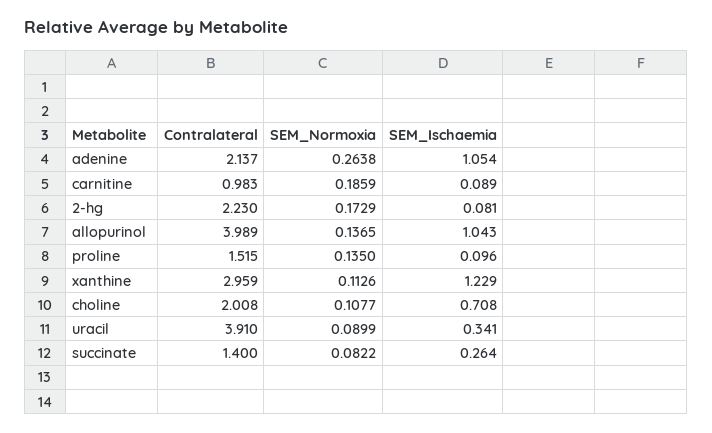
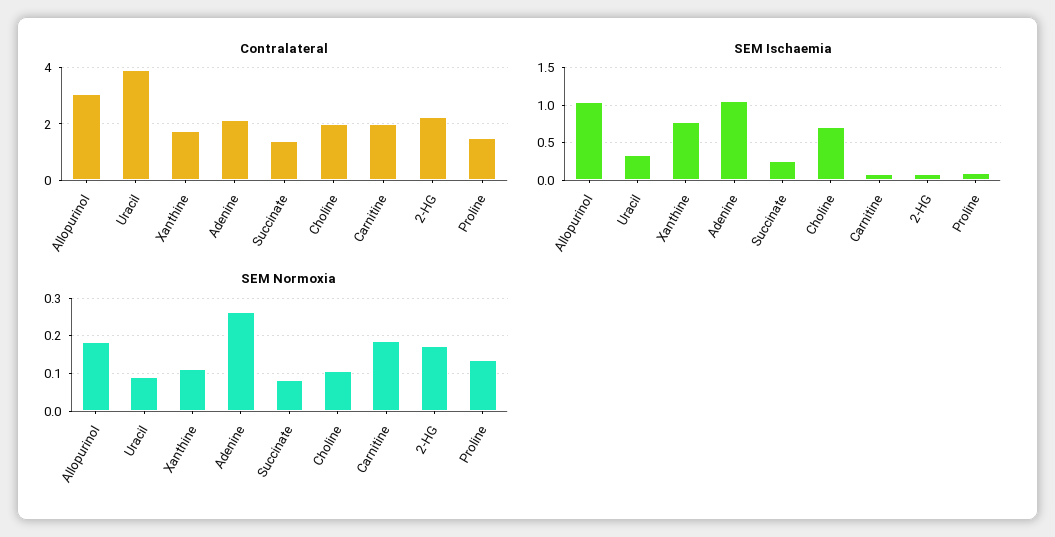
  {
    "Contralateral": {
      "adenine": 2.137,
-     "carnitine": 0.983,
+     "carnitine": 2,
      "2-hg": 2.23,
-     "allopurinol": 3.989,
+     "allopurinol": 3,
      "proline": 1.515,
-     "xanthine": 2.959,
+     "xanthine": 1.75,
      "choline": 2.008,
      "uracil": 3.91,
      "succinate": 1.4
    },
    "SEM_Normoxia": {
      "adenine": 0.2638,
      "carnitine": 0.1859,
      "2-hg": 0.1729,
-     "allopurinol": 0.1365,
+     "allopurinol": 0.18,
      "proline": 0.135,
      "xanthine": 0.1126,
      "choline": 0.1077,
      "uracil": 0.0899,
      "succinate": 0.0822
    },
    "SEM_Ischaemia": {
      "adenine": 1.054,
      "carnitine": 0.089,
      "2-hg": 0.081,
      "allopurinol": 1.043,
      "proline": 0.096,
-     "xanthine": 1.229,
+     "xanthine": 0.8,
      "choline": 0.708,
      "uracil": 0.341,
      "succinate": 0.264
    }
  }

